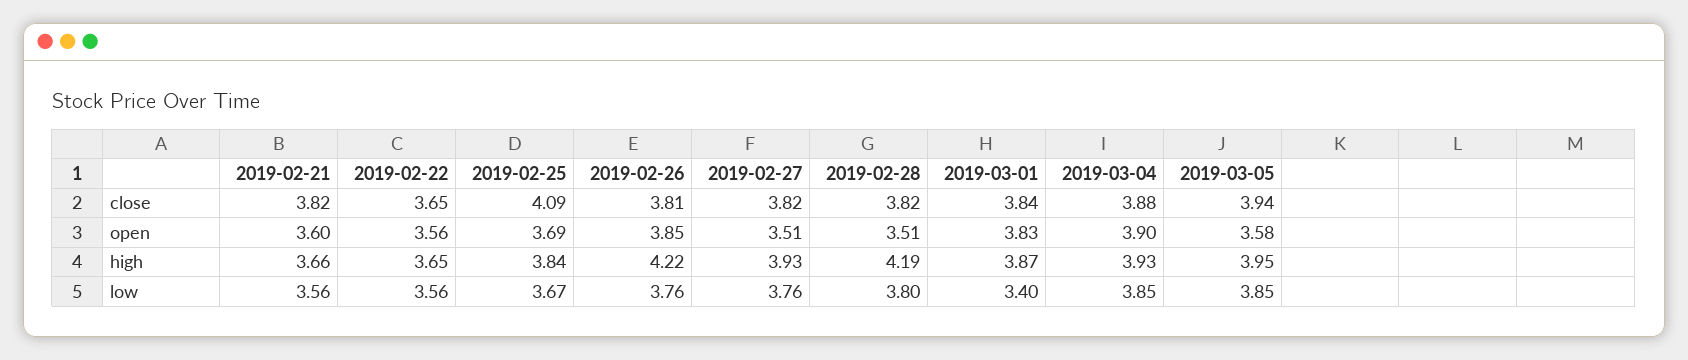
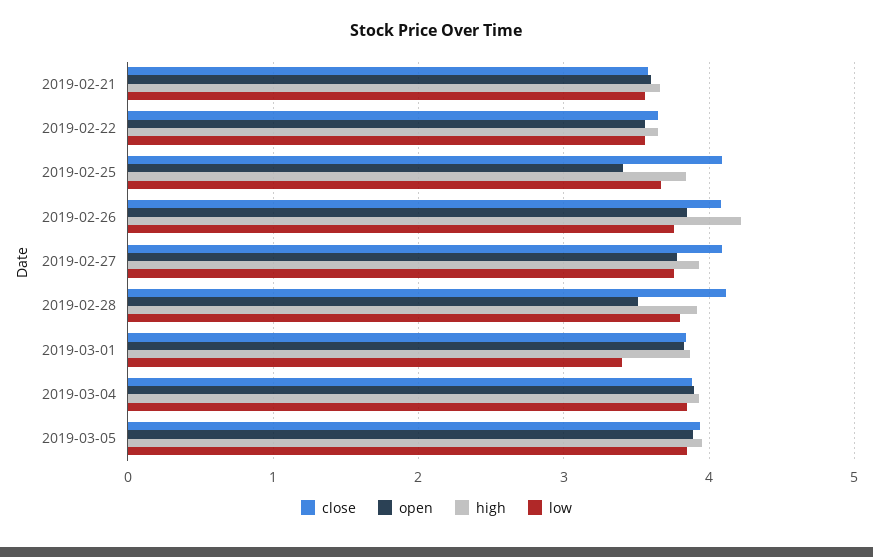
  {
    "close": {
-     "2019-02-21": 3.82,
+     "2019-02-21": 3.6,
      "2019-02-22": 3.65,
      "2019-02-25": 4.09,
-     "2019-02-26": 3.81,
+     "2019-02-26": 4.1,
-     "2019-02-27": 3.82,
+     "2019-02-27": 4.1,
-     "2019-02-28": 3.82,
+     "2019-02-28": 4.1,
      "2019-03-01": 3.84,
      "2019-03-04": 3.88,
      "2019-03-05": 3.94
    },
    "open": {
      "2019-02-21": 3.6,
      "2019-02-22": 3.56,
-     "2019-02-25": 3.69,
+     "2019-02-25": 3.4,
      "2019-02-26": 3.85,
-     "2019-02-27": 3.51,
+     "2019-02-27": 3.8,
      "2019-02-28": 3.51,
      "2019-03-01": 3.83,
      "2019-03-04": 3.9,
-     "2019-03-05": 3.58
+     "2019-03-05": 3.9
    },
    "high": {
      "2019-02-21": 3.66,
      "2019-02-22": 3.65,
      "2019-02-25": 3.84,
      "2019-02-26": 4.22,
      "2019-02-27": 3.93,
-     "2019-02-28": 4.19,
+     "2019-02-28": 3.9,
      "2019-03-01": 3.87,
      "2019-03-04": 3.93,
      "2019-03-05": 3.95
    },
    "low": {
      "2019-02-21": 3.56,
      "2019-02-22": 3.56,
      "2019-02-25": 3.67,
      "2019-02-26": 3.76,
      "2019-02-27": 3.76,
      "2019-02-28": 3.8,
      "2019-03-01": 3.4,
      "2019-03-04": 3.85,
      "2019-03-05": 3.85
    }
  }

